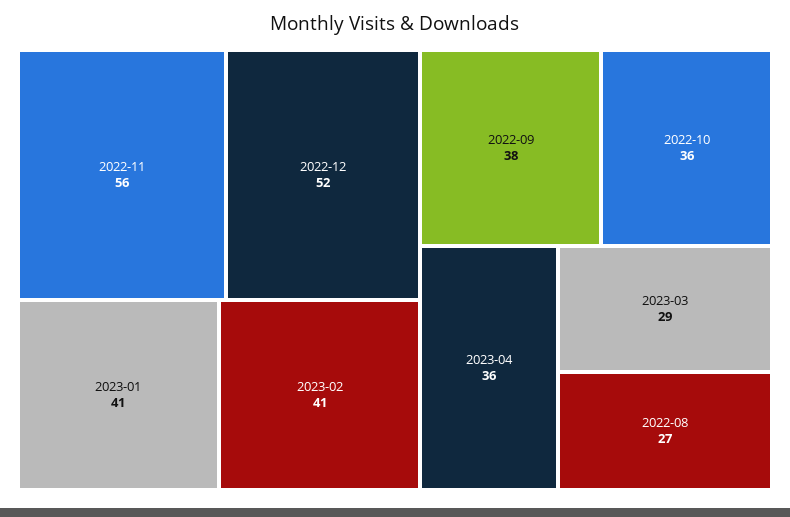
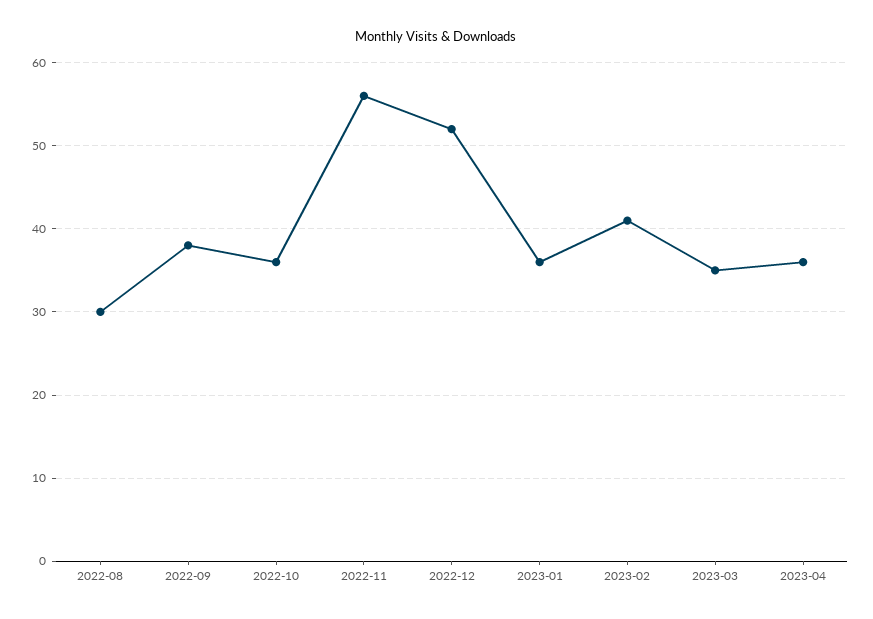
  {
    "2022-11": 56,
    "2022-12": 52,
-   "2023-01": 41,
+   "2023-01": 36,
    "2023-02": 41,
    "2022-09": 38,
    "2022-10": 36,
    "2023-04": 36,
-   "2023-03": 29,
+   "2023-03": 35,
-   "2022-08": 27
+   "2022-08": 30
  }

